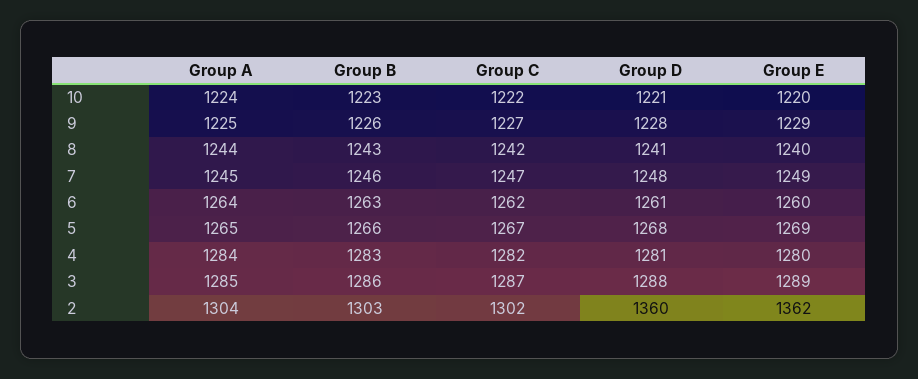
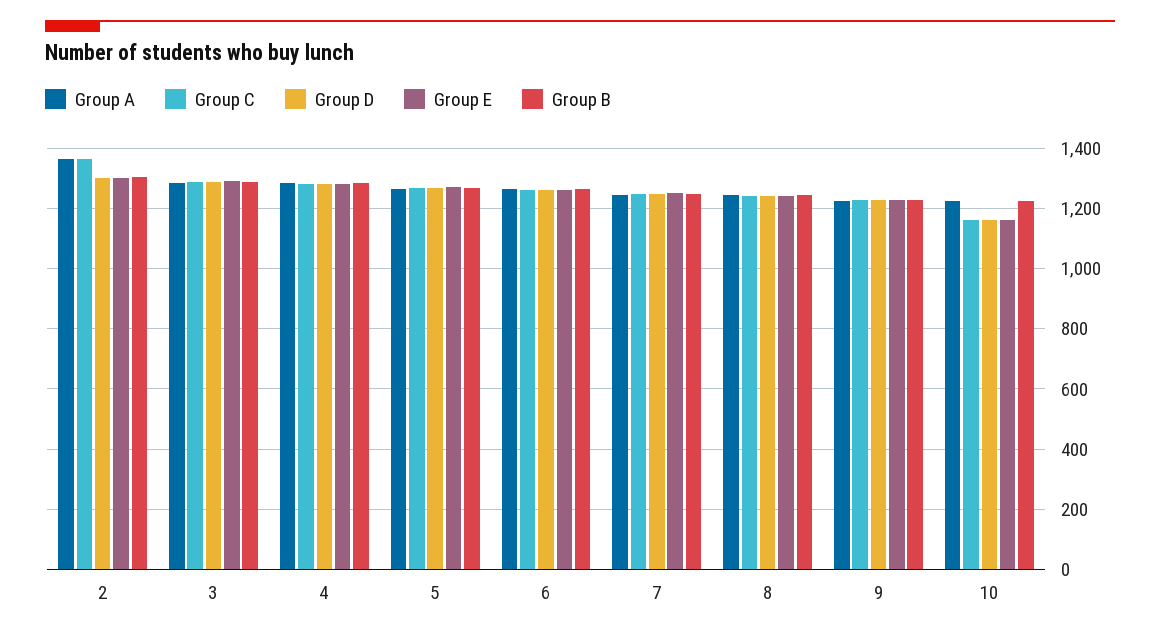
  {
    "Group A": {
      "10": 1224,
      "9": 1225,
      "8": 1244,
      "7": 1245,
      "6": 1264,
      "5": 1265,
      "4": 1284,
      "3": 1285,
-     "2": 1304
+     "2": 1360
    },
    "Group B": {
      "10": 1223,
      "9": 1226,
      "8": 1243,
      "7": 1246,
      "6": 1263,
      "5": 1266,
      "4": 1283,
      "3": 1286,
      "2": 1303
    },
    "Group C": {
-     "10": 1222,
+     "10": 1160,
      "9": 1227,
      "8": 1242,
      "7": 1247,
      "6": 1262,
      "5": 1267,
      "4": 1282,
      "3": 1287,
-     "2": 1302
+     "2": 1360
    },
    "Group D": {
-     "10": 1221,
+     "10": 1160,
      "9": 1228,
      "8": 1241,
      "7": 1248,
      "6": 1261,
      "5": 1268,
      "4": 1281,
      "3": 1288,
-     "2": 1360
+     "2": 1300
    },
    "Group E": {
-     "10": 1220,
+     "10": 1160,
      "9": 1229,
      "8": 1240,
      "7": 1249,
      "6": 1260,
      "5": 1269,
      "4": 1280,
      "3": 1289,
-     "2": 1362
+     "2": 1300
    }
  }

